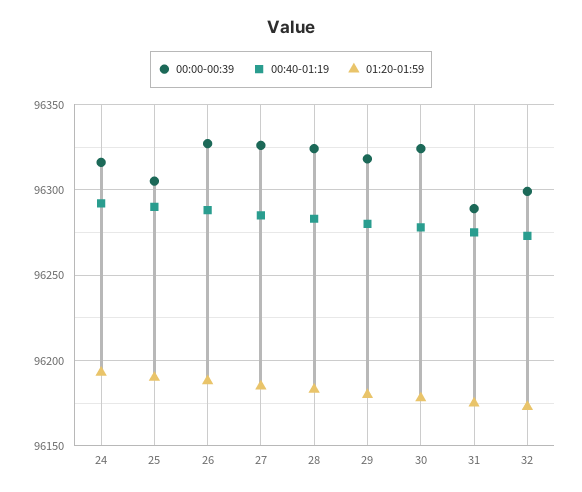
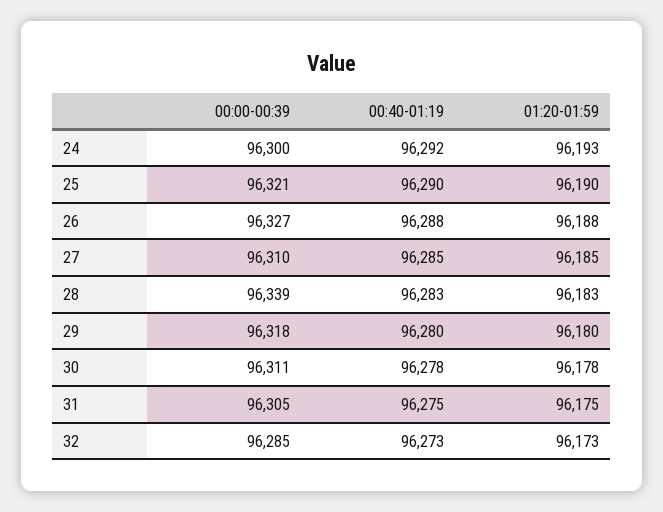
  {
    "00:00-00:39": {
-     "24": 96315,
+     "24": 96300,
-     "25": 96305,
+     "25": 96321,
      "26": 96327,
-     "27": 96325,
+     "27": 96310,
-     "28": 96325,
+     "28": 96339,
      "29": 96318,
-     "30": 96325,
+     "30": 96311,
-     "31": 96290,
+     "31": 96305,
-     "32": 96300
+     "32": 96285
    },
    "00:40-01:19": {
      "24": 96292,
      "25": 96290,
      "26": 96288,
      "27": 96285,
      "28": 96283,
      "29": 96280,
      "30": 96278,
      "31": 96275,
      "32": 96273
    },
    "01:20-01:59": {
      "24": 96193,
      "25": 96190,
      "26": 96188,
      "27": 96185,
      "28": 96183,
      "29": 96180,
      "30": 96178,
      "31": 96175,
      "32": 96173
    }
  }

